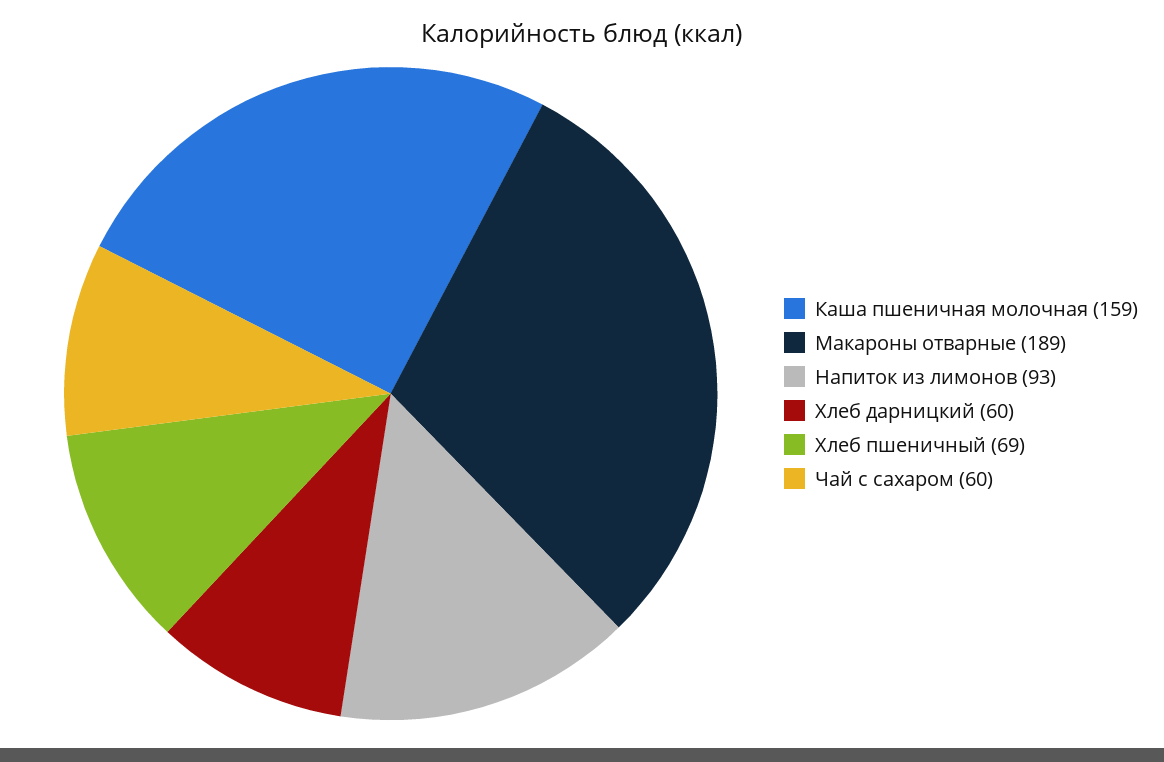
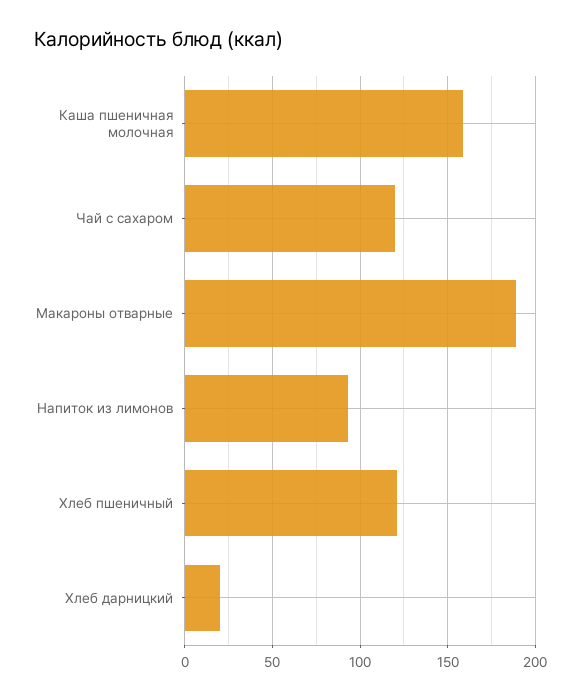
  {
    "Каша пшеничная молочная": 159,
    "Макароны отварные": 189,
    "Напиток из лимонов": 93,
-   "Хлеб дарницкий": 60,
+   "Хлеб дарницкий": 20,
-   "Хлеб пшеничный": 69,
+   "Хлеб пшеничный": 120,
-   "Чай с сахаром": 60
+   "Чай с сахаром": 120
  }

